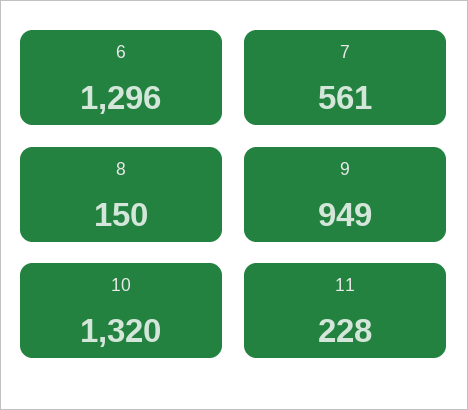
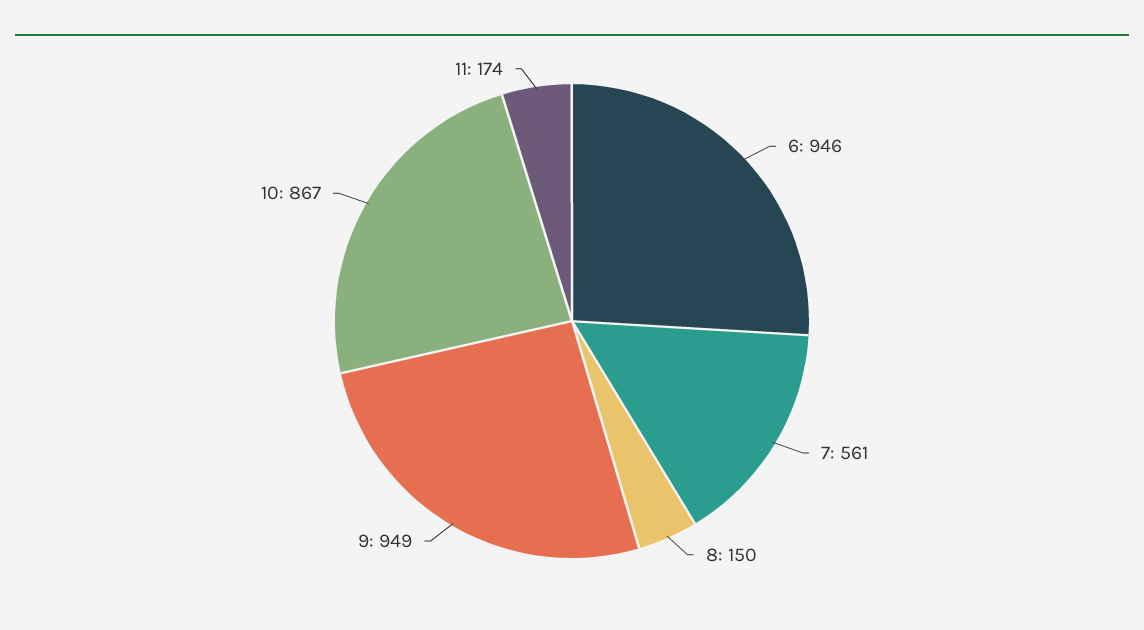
  {
-   "6": 1296,
+   "6": 946,
    "7": 561,
    "8": 150,
    "9": 949,
-   "10": 1320,
+   "10": 867,
-   "11": 228
+   "11": 174
  }

